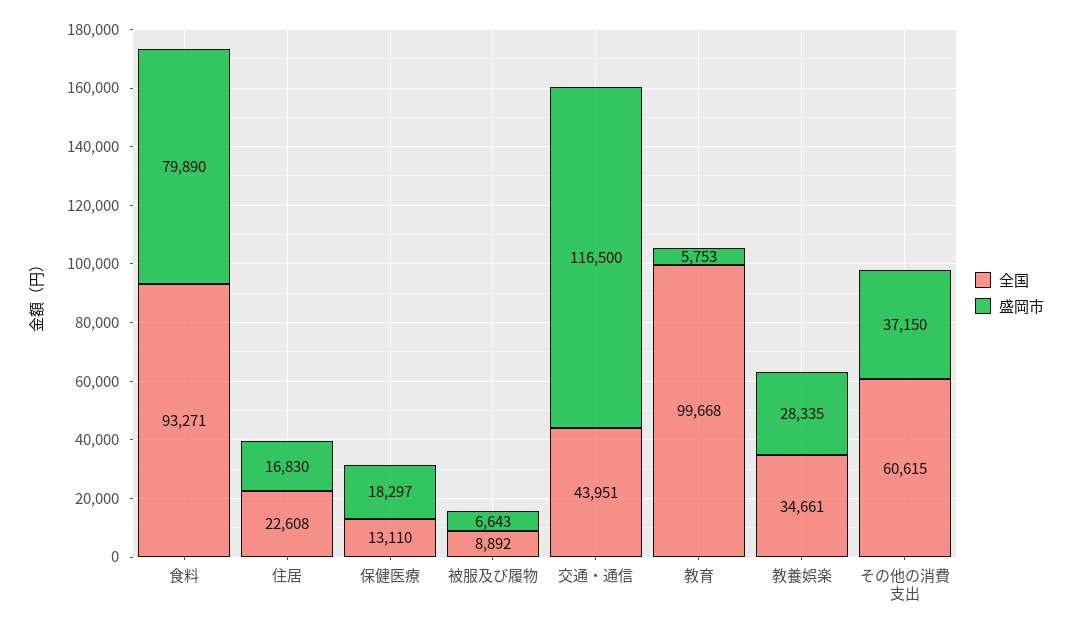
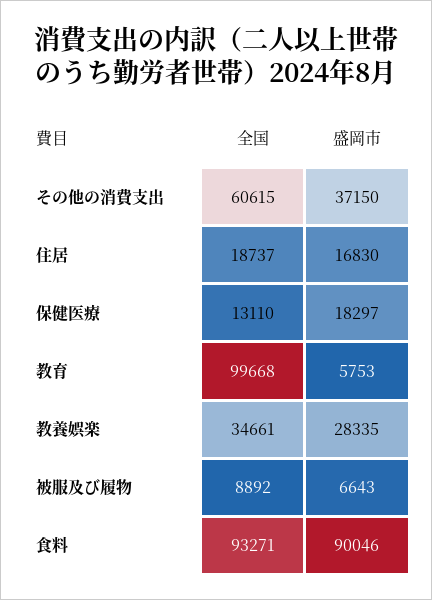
  {
    "全国": {
      "食料": 93271,
-     "住居": 22608,
+     "住居": 18737,
      "保健医療": 13110,
      "被服及び履物": 8892,
-     "交通・通信": 43951,
      "教育": 99668,
      "教養娯楽": 34661,
      "その他の消費支出": 60615
    },
    "盛岡市": {
-     "食料": 79890,
+     "食料": 90046,
      "住居": 16830,
      "保健医療": 18297,
      "被服及び履物": 6643,
-     "交通・通信": 116500,
      "教育": 5753,
      "教養娯楽": 28335,
      "その他の消費支出": 37150
    }
  }

